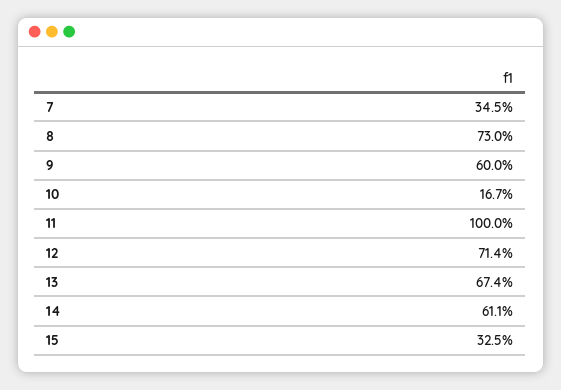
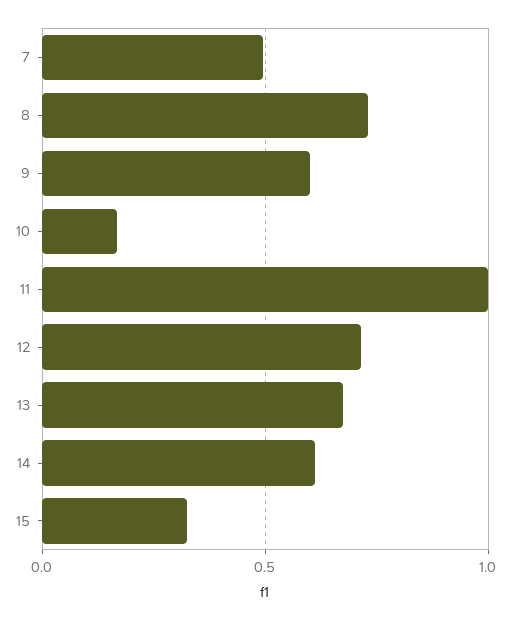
  {
-   "7": 0.345,
+   "7": 0.5,
    "8": 0.73,
    "9": 0.6,
    "10": 0.167,
    "11": 1,
    "12": 0.714,
    "13": 0.674,
    "14": 0.611,
    "15": 0.325
  }

